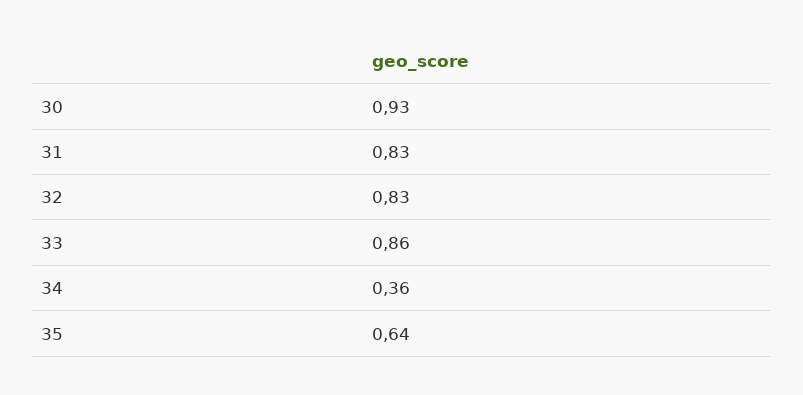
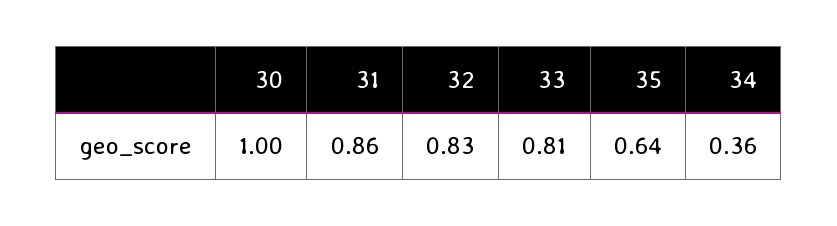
  {
-   "30": 0.93,
+   "30": 1,
-   "31": 0.83,
+   "31": 0.86,
    "32": 0.83,
-   "33": 0.86,
+   "33": 0.81,
    "34": 0.36,
    "35": 0.64
  }

